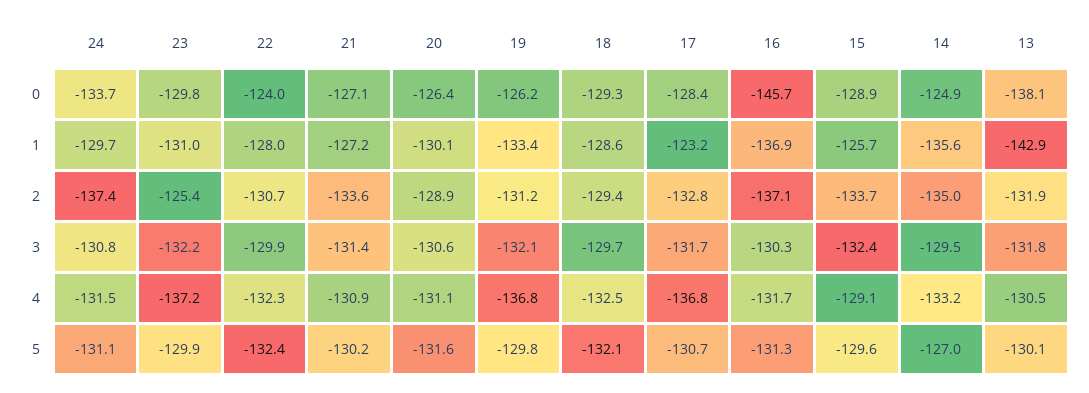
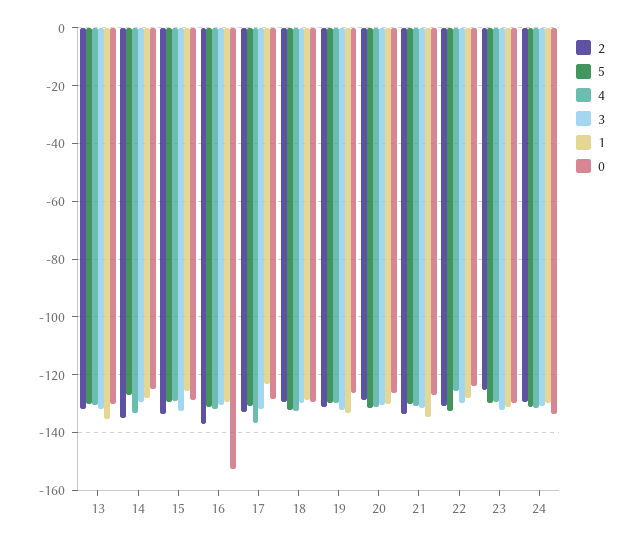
  {
    "0": {
      "24": -133.7,
      "23": -129.8,
      "22": -124,
      "21": -127.1,
      "20": -126.4,
      "19": -126.2,
      "18": -129.3,
      "17": -128.4,
-     "16": -145.7,
+     "16": -152.5,
      "15": -128.9,
      "14": -124.9,
-     "13": -138.1
+     "13": -130
    },
    "1": {
      "24": -129.7,
      "23": -131,
      "22": -128,
-     "21": -127.2,
+     "21": -135,
      "20": -130.1,
      "19": -133.4,
      "18": -128.6,
      "17": -123.2,
-     "16": -136.9,
+     "16": -130,
      "15": -125.7,
-     "14": -135.6,
+     "14": -127.5,
-     "13": -142.9
+     "13": -135
    },
    "2": {
-     "24": -137.4,
+     "24": -130,
      "23": -125.4,
      "22": -130.7,
      "21": -133.6,
      "20": -128.9,
      "19": -131.2,
      "18": -129.4,
      "17": -132.8,
      "16": -137.1,
      "15": -133.7,
      "14": -135,
      "13": -131.9
    },
    "3": {
      "24": -130.8,
      "23": -132.2,
      "22": -129.9,
      "21": -131.4,
      "20": -130.6,
      "19": -132.1,
      "18": -129.7,
      "17": -131.7,
      "16": -130.3,
      "15": -132.4,
      "14": -129.5,
      "13": -131.8
    },
    "4": {
      "24": -131.5,
-     "23": -137.2,
+     "23": -130,
-     "22": -132.3,
+     "22": -125,
      "21": -130.9,
      "20": -131.1,
-     "19": -136.8,
+     "19": -130,
      "18": -132.5,
      "17": -136.8,
      "16": -131.7,
      "15": -129.1,
      "14": -133.2,
      "13": -130.5
    },
    "5": {
      "24": -131.1,
      "23": -129.9,
      "22": -132.4,
      "21": -130.2,
      "20": -131.6,
      "19": -129.8,
      "18": -132.1,
      "17": -130.7,
      "16": -131.3,
      "15": -129.6,
      "14": -127,
      "13": -130.1
    }
  }

